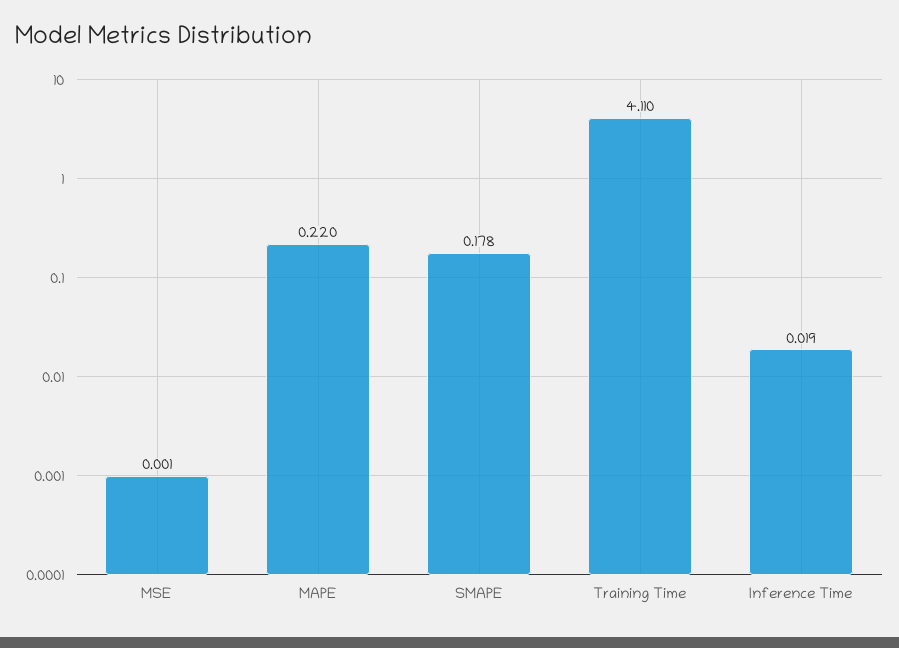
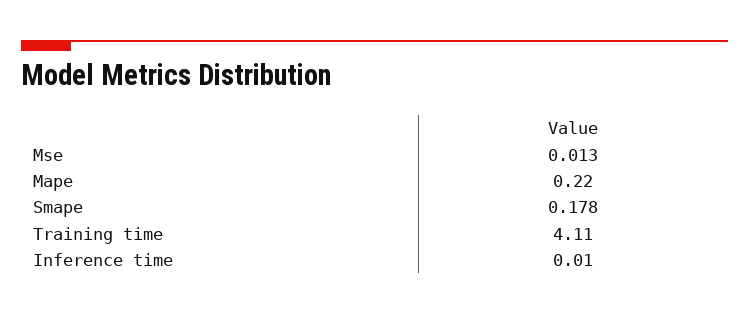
  {
-   "MSE": 0.001,
+   "MSE": 0.013,
    "MAPE": 0.22,
    "SMAPE": 0.178,
    "Training Time": 4.11,
-   "Inference Time": 0.019
+   "Inference Time": 0.01
  }

